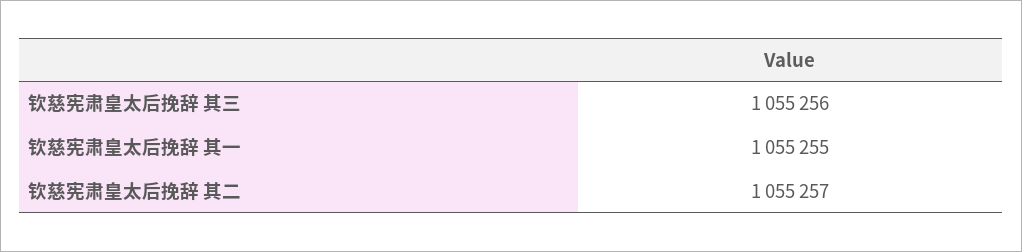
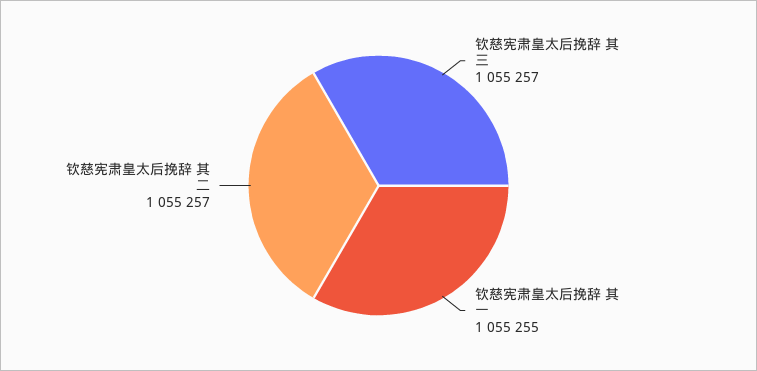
  {
-   "钦慈宪肃皇太后挽辞 其三": 1055256,
+   "钦慈宪肃皇太后挽辞 其三": 1055257,
    "钦慈宪肃皇太后挽辞 其一": 1055255,
    "钦慈宪肃皇太后挽辞 其二": 1055257
  }

